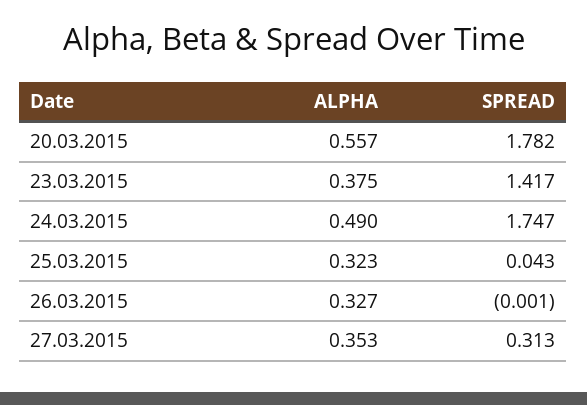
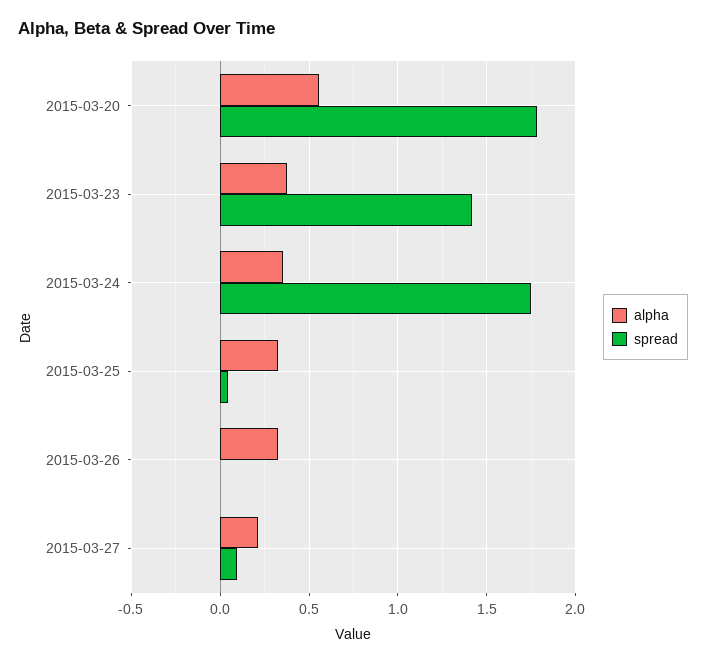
  {
    "ALPHA": {
      "20.03.2015": 0.557,
      "23.03.2015": 0.375,
-     "24.03.2015": 0.49,
+     "24.03.2015": 0.35,
      "25.03.2015": 0.323,
      "26.03.2015": 0.327,
-     "27.03.2015": 0.353
+     "27.03.2015": 0.2
    },
    "SPREAD": {
      "20.03.2015": 1.782,
      "23.03.2015": 1.417,
      "24.03.2015": 1.747,
      "25.03.2015": 0.043,
      "26.03.2015": -0.001,
-     "27.03.2015": 0.313
+     "27.03.2015": 0.1
    }
  }

